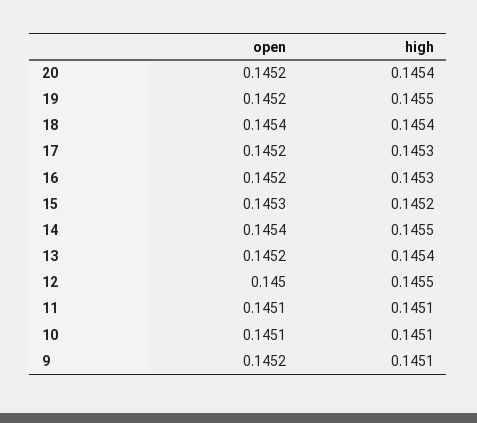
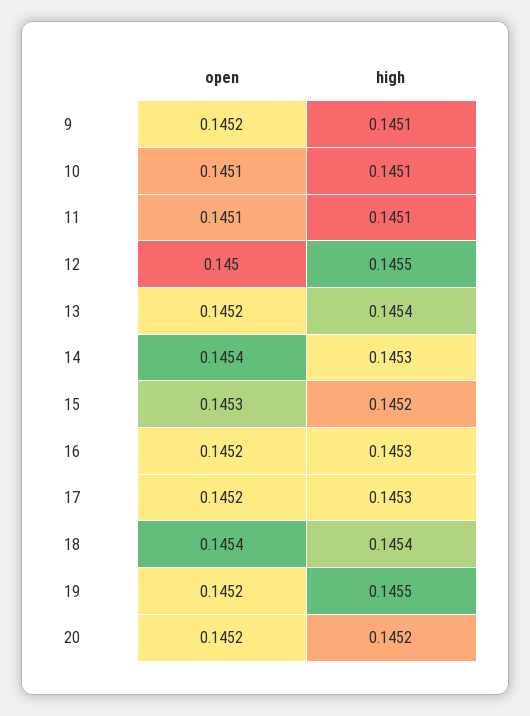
  {
    "open": {
      "20": 0.1452,
      "19": 0.1452,
      "18": 0.1454,
      "17": 0.1452,
      "16": 0.1452,
      "15": 0.1453,
      "14": 0.1454,
      "13": 0.1452,
      "12": 0.145,
      "11": 0.1451,
      "10": 0.1451,
      "9": 0.1452
    },
    "high": {
-     "20": 0.1454,
+     "20": 0.1452,
      "19": 0.1455,
      "18": 0.1454,
      "17": 0.1453,
      "16": 0.1453,
      "15": 0.1452,
-     "14": 0.1455,
+     "14": 0.1453,
      "13": 0.1454,
      "12": 0.1455,
      "11": 0.1451,
      "10": 0.1451,
      "9": 0.1451
    }
  }

